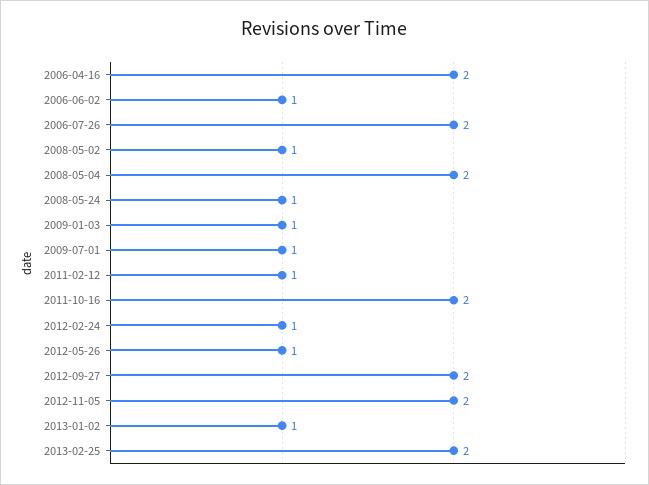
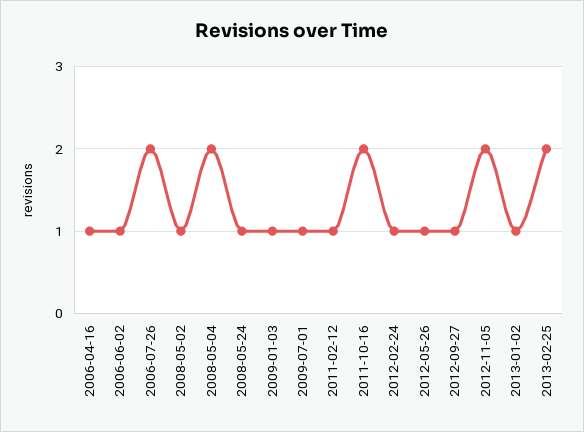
  {
-   "2006-04-16": 2,
+   "2006-04-16": 1,
    "2006-06-02": 1,
    "2006-07-26": 2,
    "2008-05-02": 1,
    "2008-05-04": 2,
    "2008-05-24": 1,
    "2009-01-03": 1,
    "2009-07-01": 1,
    "2011-02-12": 1,
    "2011-10-16": 2,
    "2012-02-24": 1,
    "2012-05-26": 1,
-   "2012-09-27": 2,
+   "2012-09-27": 1,
    "2012-11-05": 2,
    "2013-01-02": 1,
    "2013-02-25": 2
  }

